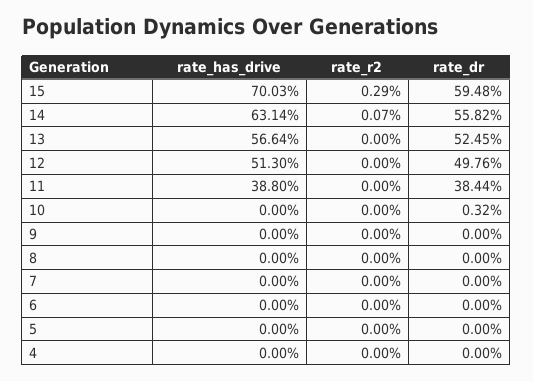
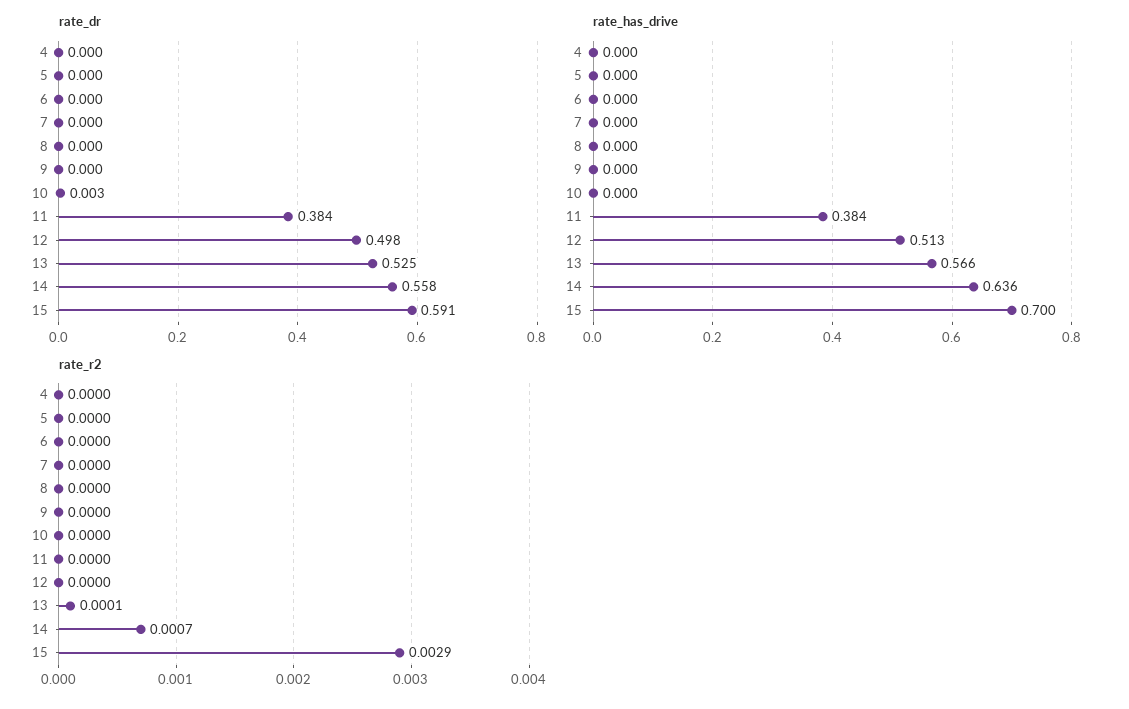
  {
    "rate_has_drive": {
      "15": 0.7003,
-     "14": 0.6314,
+     "14": 0.636,
      "13": 0.5664,
      "12": 0.513,
-     "11": 0.388,
+     "11": 0.384,
      "10": 0,
      "9": 0,
      "8": 0,
      "7": 0,
      "6": 0,
      "5": 0,
      "4": 0
    },
    "rate_r2": {
      "15": 0.0029,
      "14": 0.0007,
-     "13": 0,
+     "13": 0.0001,
      "12": 0,
      "11": 0,
      "10": 0,
      "9": 0,
      "8": 0,
      "7": 0,
      "6": 0,
      "5": 0,
      "4": 0
    },
    "rate_dr": {
-     "15": 0.5948,
+     "15": 0.591,
      "14": 0.5582,
      "13": 0.5245,
      "12": 0.4976,
      "11": 0.3844,
      "10": 0.0032,
      "9": 0,
      "8": 0,
      "7": 0,
      "6": 0,
      "5": 0,
      "4": 0
    }
  }

